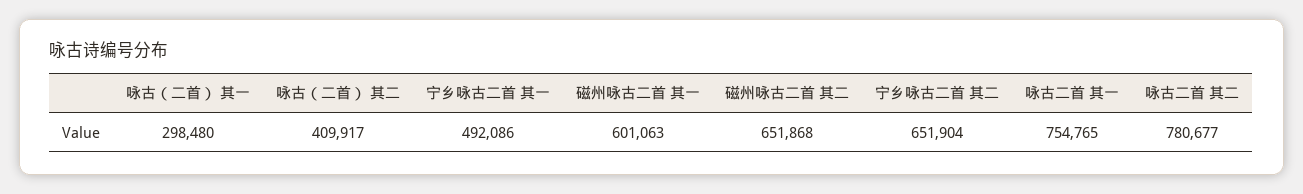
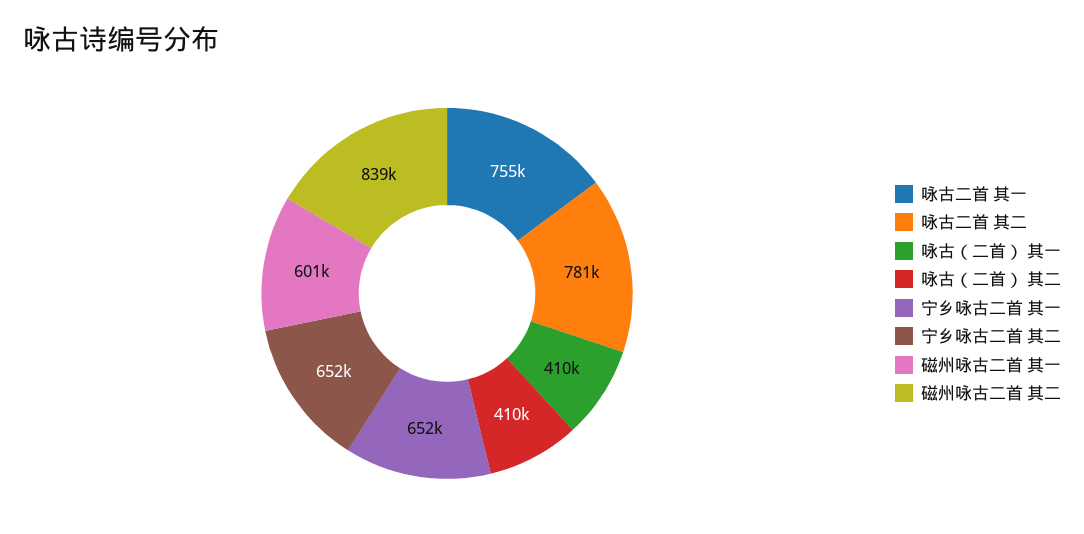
  {
-   "咏古（二首） 其一": 298480,
+   "咏古（二首） 其一": 410000,
    "咏古（二首） 其二": 409917,
-   "宁乡咏古二首 其一": 492086,
+   "宁乡咏古二首 其一": 652000,
    "磁州咏古二首 其一": 601063,
-   "磁州咏古二首 其二": 651868,
+   "磁州咏古二首 其二": 839000,
    "宁乡咏古二首 其二": 651904,
    "咏古二首 其一": 754765,
    "咏古二首 其二": 780677
  }

